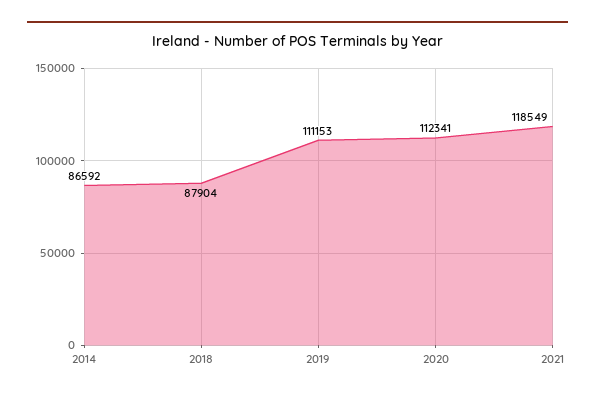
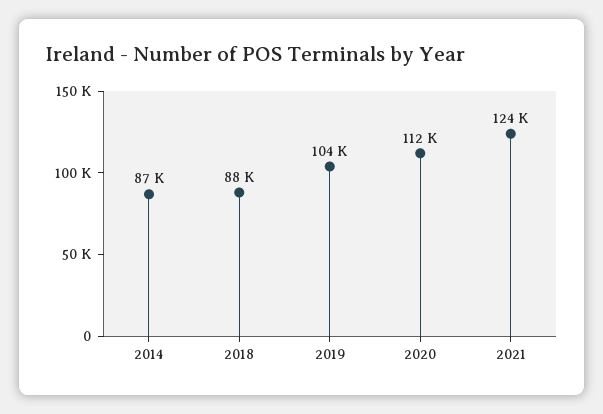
  {
    "2014": 86592,
    "2018": 87904,
-   "2019": 111153,
+   "2019": 104000,
    "2020": 112341,
-   "2021": 118549
+   "2021": 124000
  }

